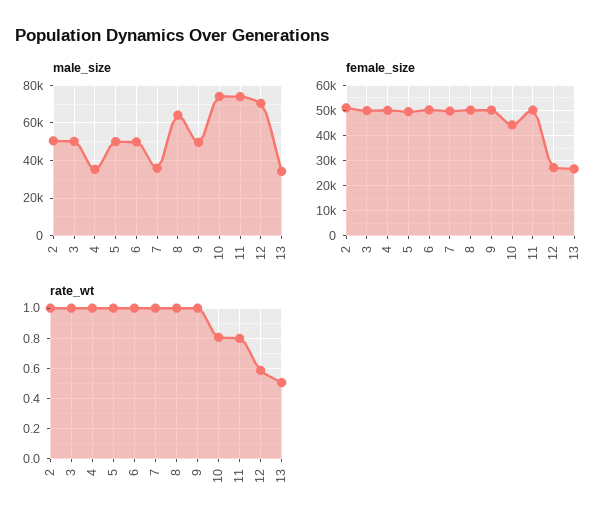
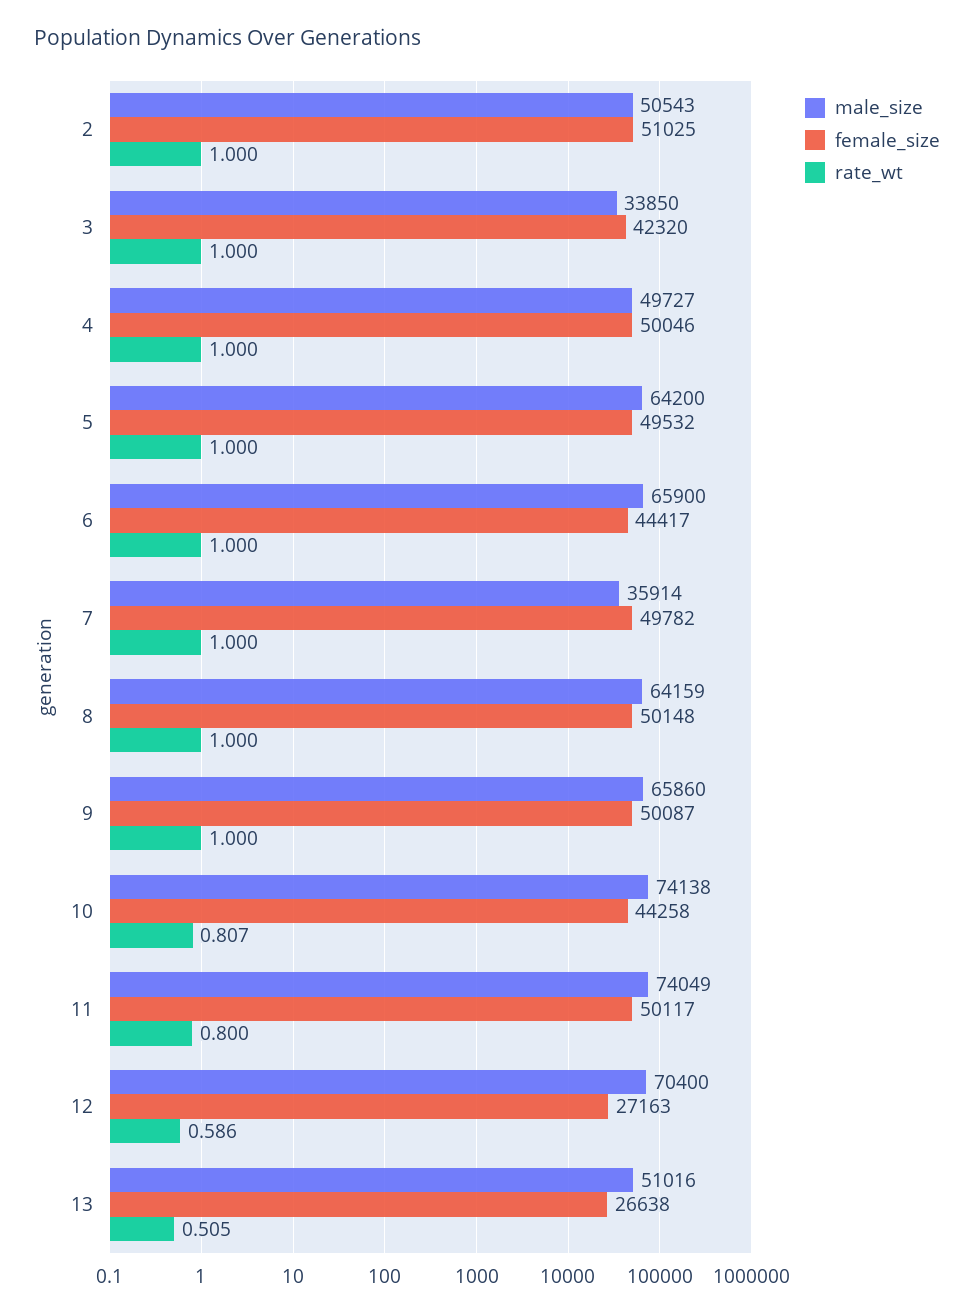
  {
    "male_size": {
      "2": 50543,
-     "3": 50000,
+     "3": 33850,
-     "4": 35000,
+     "4": 49727,
-     "5": 50000,
+     "5": 64200,
-     "6": 50000,
+     "6": 65900,
      "7": 35914,
      "8": 64159,
-     "9": 50000,
+     "9": 65860,
      "10": 74138,
      "11": 74049,
      "12": 70400,
-     "13": 35000
+     "13": 51016
    },
    "female_size": {
      "2": 51025,
-     "3": 50000,
+     "3": 42320,
      "4": 50046,
      "5": 49532,
-     "6": 50000,
+     "6": 44417,
      "7": 49782,
      "8": 50148,
      "9": 50087,
      "10": 44258,
      "11": 50117,
      "12": 27163,
      "13": 26638
    },
    "rate_wt": {
      "2": 1,
      "3": 1,
      "4": 1,
      "5": 1,
      "6": 1,
      "7": 1,
      "8": 1,
      "9": 1,
      "10": 0.807,
      "11": 0.8,
      "12": 0.586,
      "13": 0.505
    }
  }

